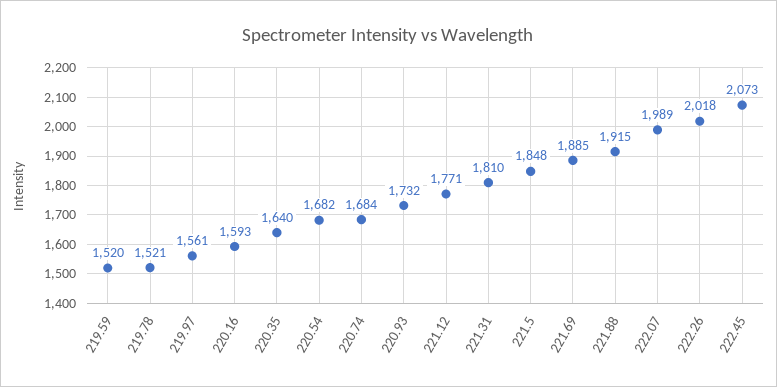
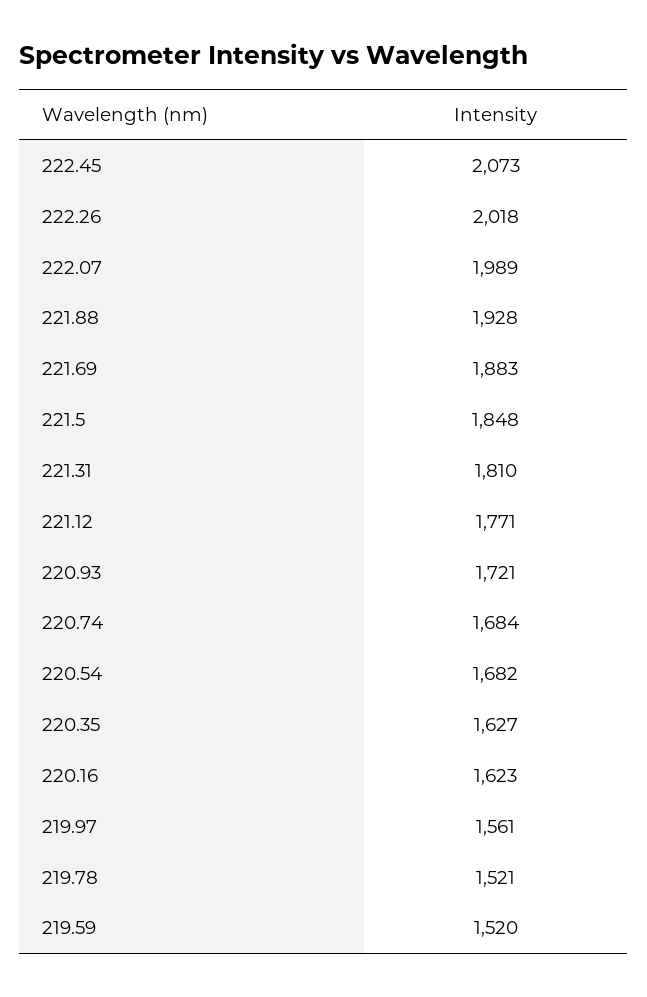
  {
    "219.59": 1520,
    "219.78": 1521,
    "219.97": 1561,
-   "220.16": 1593,
+   "220.16": 1623,
-   "220.35": 1640,
+   "220.35": 1627,
    "220.54": 1682,
    "220.74": 1684,
-   "220.93": 1732,
+   "220.93": 1721,
    "221.12": 1771,
    "221.31": 1810,
    "221.5": 1848,
-   "221.69": 1885,
+   "221.69": 1883,
-   "221.88": 1915,
+   "221.88": 1928,
    "222.07": 1989,
    "222.26": 2018,
    "222.45": 2073
  }

